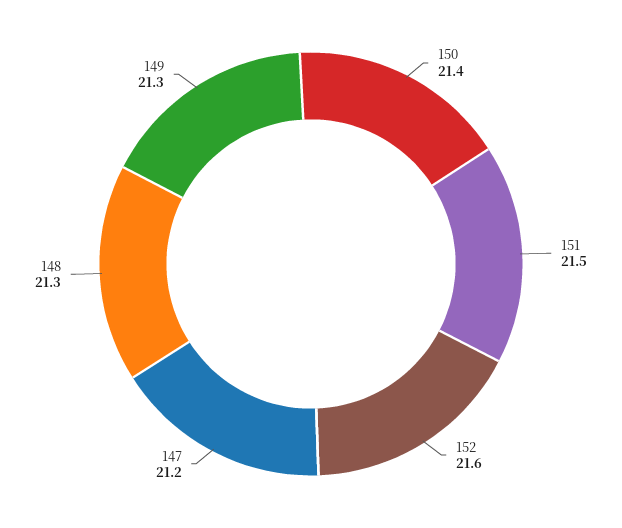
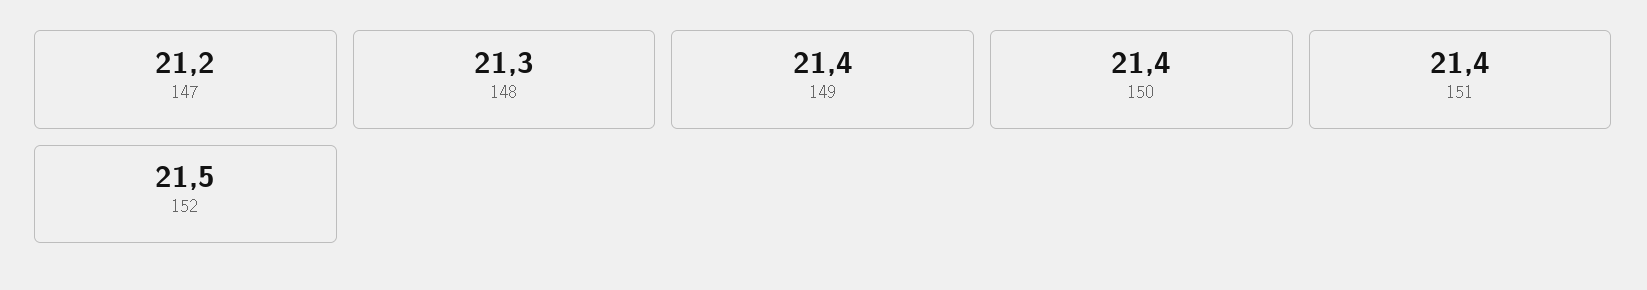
  {
    "150": 21.4,
-   "151": 21.5,
+   "151": 21.4,
-   "152": 21.6,
+   "152": 21.5,
    "147": 21.2,
    "148": 21.3,
-   "149": 21.3
+   "149": 21.4
  }

